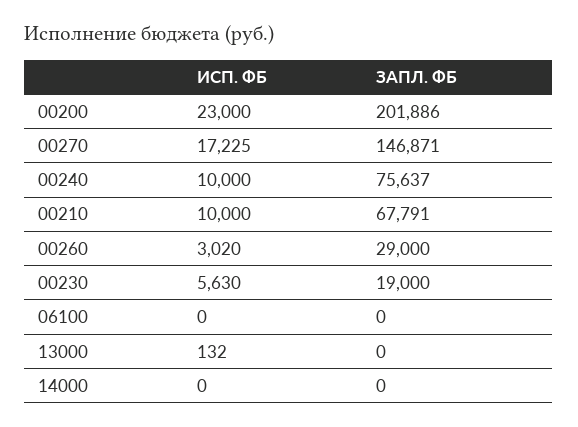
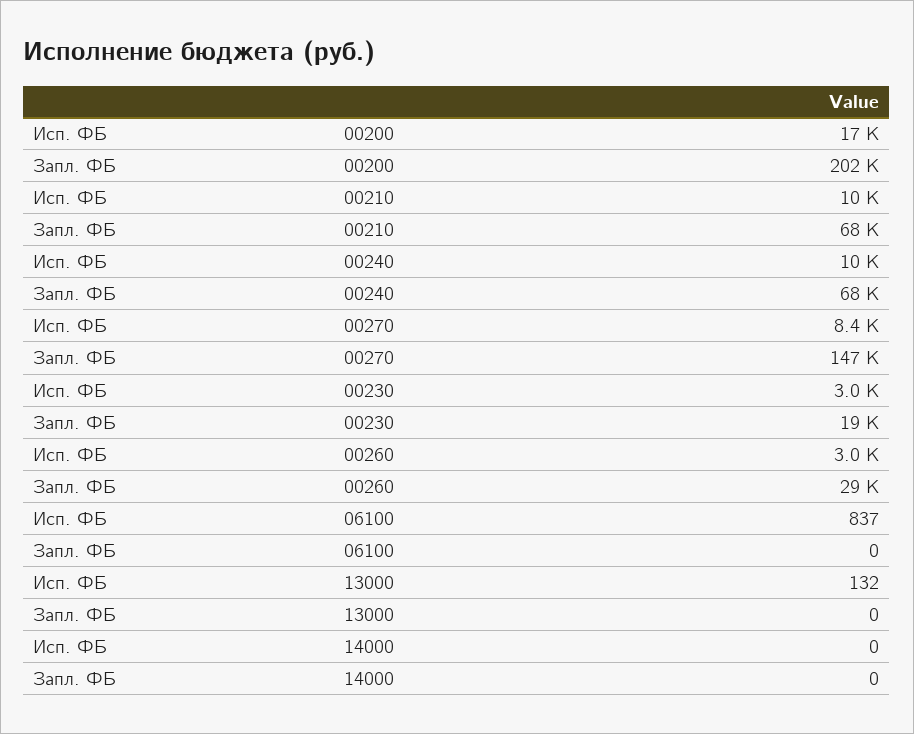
  {
    "ИСП. ФБ": {
-     "00200": 23000,
+     "00200": 17000,
-     "00270": 17225,
+     "00270": 8400,
      "00240": 10000,
      "00210": 10000,
      "00260": 3020,
-     "00230": 5630,
+     "00230": 3000,
-     "06100": 0,
+     "06100": 837,
      "13000": 132,
      "14000": 0
    },
    "ЗАПЛ. ФБ": {
      "00200": 201886,
      "00270": 146871,
-     "00240": 75637,
+     "00240": 68000,
      "00210": 67791,
      "00260": 29000,
      "00230": 19000,
      "06100": 0,
      "13000": 0,
      "14000": 0
    }
  }

